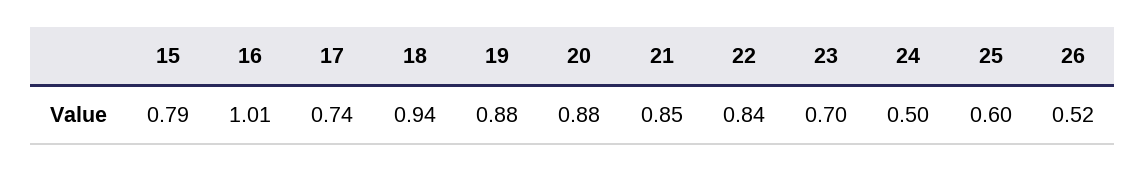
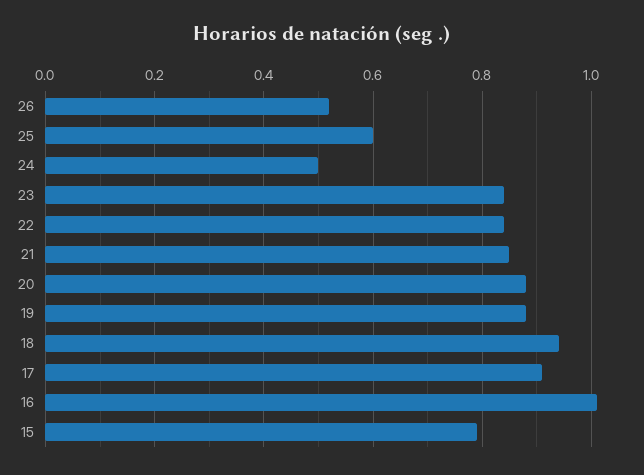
  {
    "15": 0.79,
    "16": 1.01,
-   "17": 0.74,
+   "17": 0.9,
    "18": 0.94,
    "19": 0.88,
    "20": 0.88,
    "21": 0.85,
    "22": 0.84,
-   "23": 0.7,
+   "23": 0.85,
    "24": 0.5,
    "25": 0.6,
    "26": 0.52
  }

